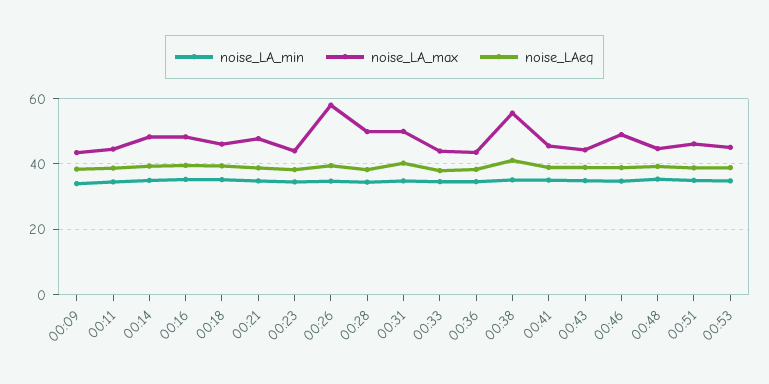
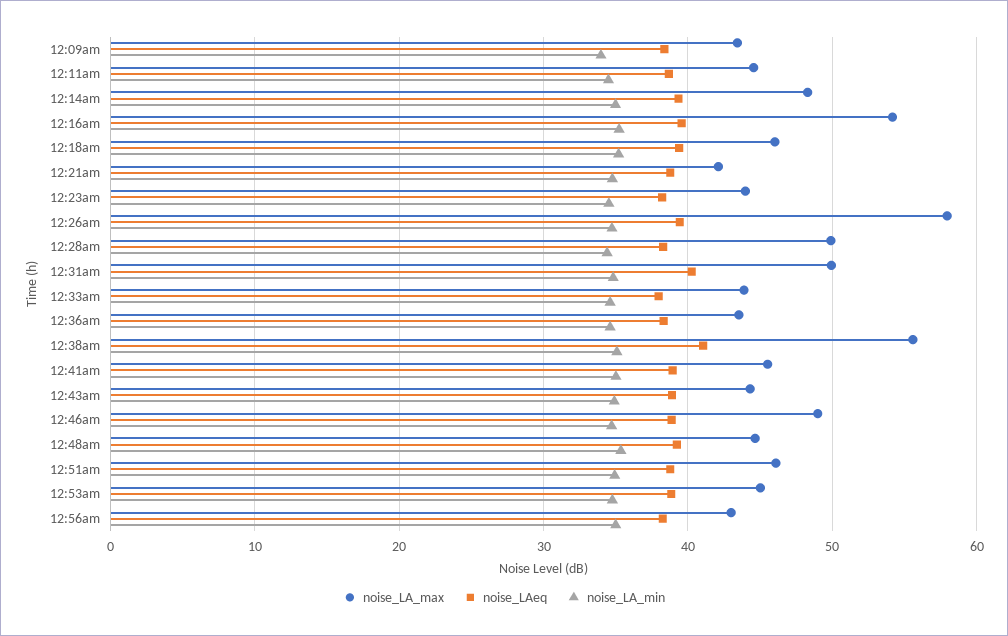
  {
    "noise_LA_min": {
      "00:09": 34,
      "00:11": 35,
      "00:14": 35,
      "00:16": 35,
      "00:18": 35,
      "00:21": 35,
      "00:23": 35,
      "00:26": 35,
      "00:28": 34,
      "00:31": 35,
      "00:33": 35,
      "00:36": 35,
      "00:38": 35,
      "00:41": 35,
      "00:43": 35,
      "00:46": 35,
      "00:48": 35,
      "00:51": 35,
-     "00:53": 35
+     "00:53": 35,
+     "12:56am": 35
    },
    "noise_LA_max": {
      "00:09": 43,
      "00:11": 45,
      "00:14": 48,
-     "00:16": 48,
+     "00:16": 54,
      "00:18": 46,
-     "00:21": 48,
+     "00:21": 42,
      "00:23": 44,
      "00:26": 58,
      "00:28": 50,
      "00:31": 50,
      "00:33": 44,
      "00:36": 44,
      "00:38": 56,
      "00:41": 46,
      "00:43": 44,
      "00:46": 49,
      "00:48": 45,
      "00:51": 46,
-     "00:53": 45
+     "00:53": 45,
+     "12:56am": 43
    },
    "noise_LAeq": {
      "00:09": 38,
      "00:11": 39,
      "00:14": 39,
      "00:16": 40,
      "00:18": 39,
      "00:21": 39,
      "00:23": 38,
      "00:26": 39,
      "00:28": 38,
      "00:31": 40,
      "00:33": 38,
      "00:36": 38,
      "00:38": 41,
      "00:41": 39,
      "00:43": 39,
      "00:46": 39,
      "00:48": 39,
      "00:51": 39,
-     "00:53": 39
+     "00:53": 39,
+     "12:56am": 38
    }
  }

